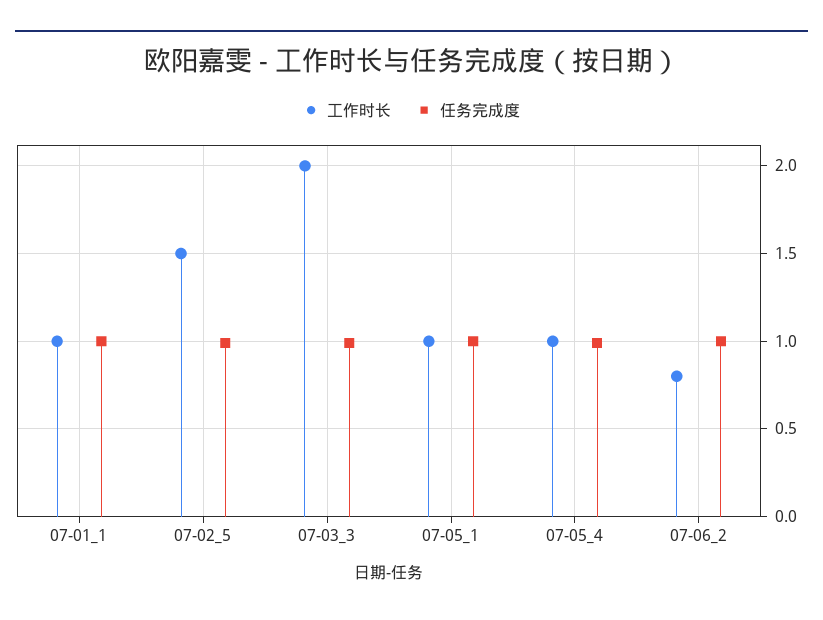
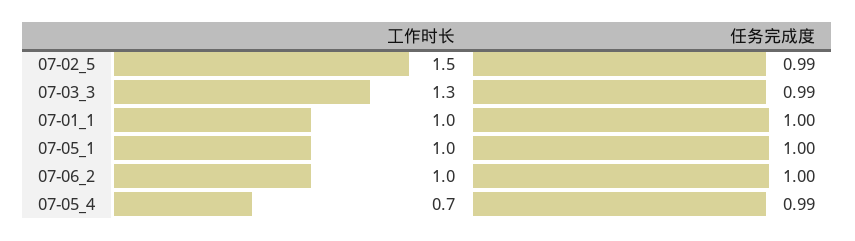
  {
    "工作时长": {
      "07-01_1": 1,
      "07-02_5": 1.5,
-     "07-03_3": 2,
+     "07-03_3": 1.3,
      "07-05_1": 1,
-     "07-05_4": 1,
+     "07-05_4": 0.7,
-     "07-06_2": 0.8
+     "07-06_2": 1
    },
    "任务完成度": {
      "07-01_1": 1,
      "07-02_5": 0.99,
      "07-03_3": 0.99,
      "07-05_1": 1,
      "07-05_4": 0.99,
      "07-06_2": 1
    }
  }

